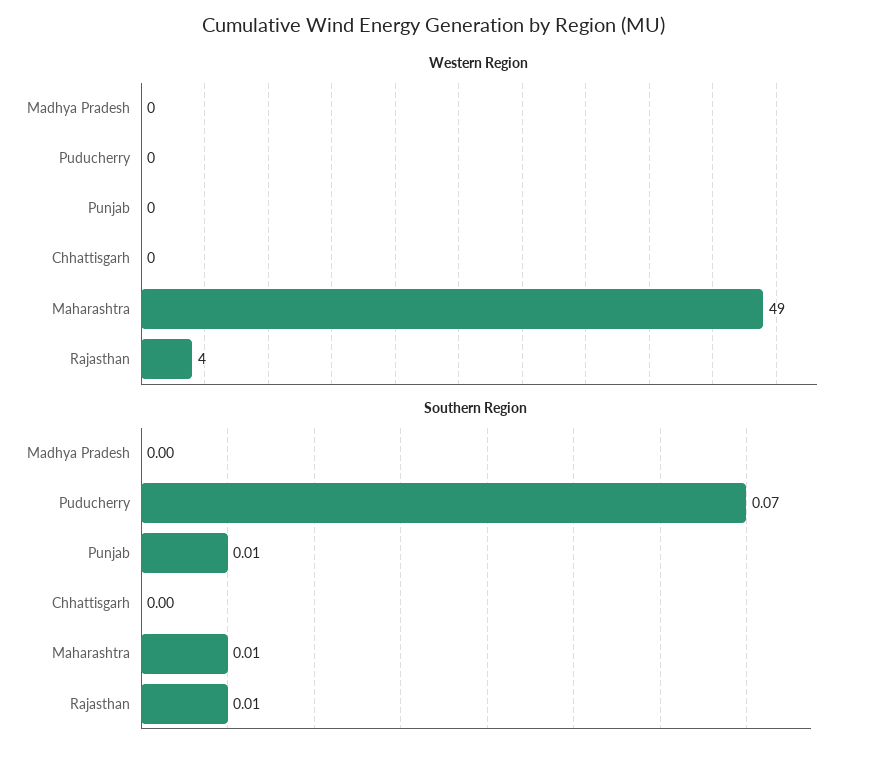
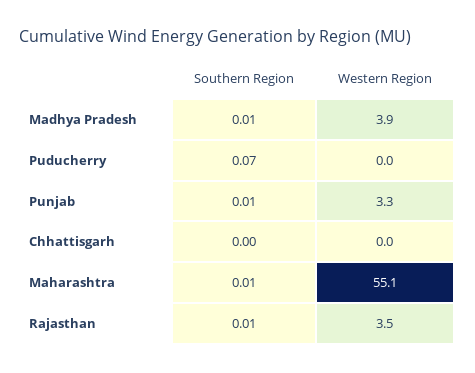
  {
    "Western Region": {
-     "Madhya Pradesh": 0,
+     "Madhya Pradesh": 3.9,
      "Puducherry": 0,
-     "Punjab": 0,
+     "Punjab": 3.3,
      "Chhattisgarh": 0,
-     "Maharashtra": 49,
+     "Maharashtra": 55.1,
      "Rajasthan": 3.5
    },
    "Southern Region": {
-     "Madhya Pradesh": 0,
+     "Madhya Pradesh": 0.01,
      "Puducherry": 0.07,
      "Punjab": 0.01,
      "Chhattisgarh": 0,
      "Maharashtra": 0.01,
      "Rajasthan": 0.01
    }
  }

